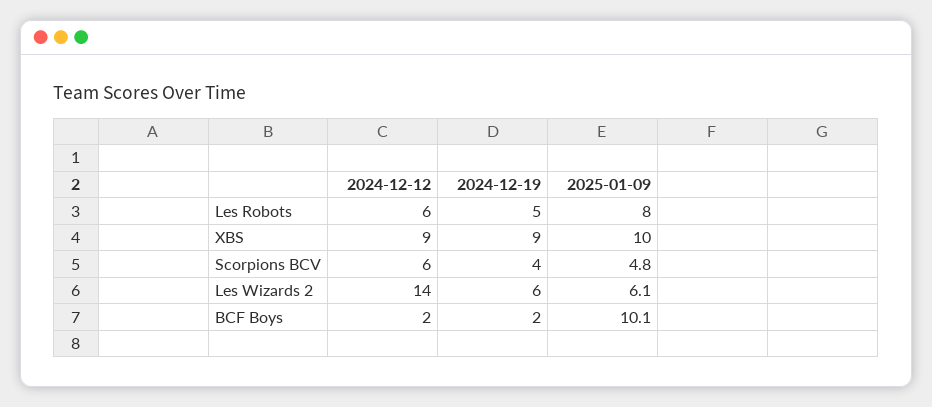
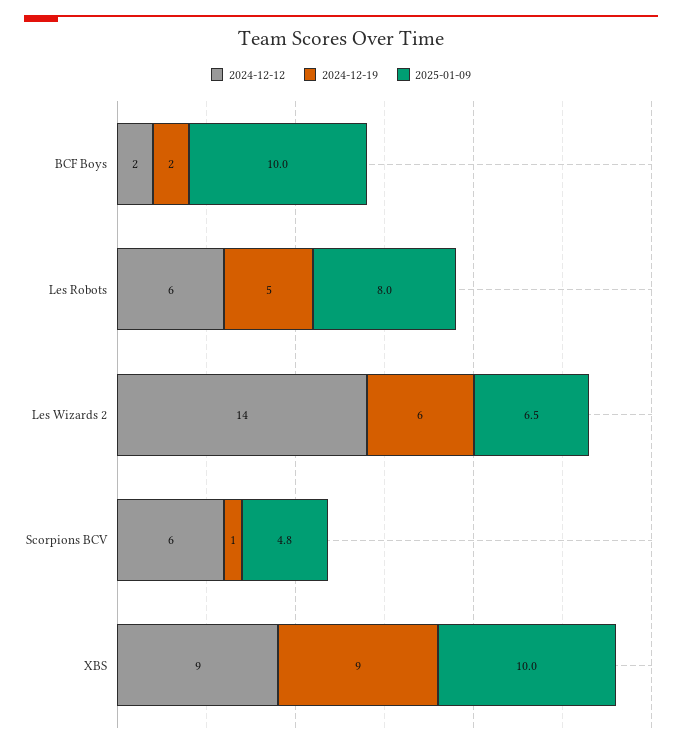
  {
    "2024-12-12": {
      "Les Robots": 6,
      "XBS": 9,
      "Scorpions BCV": 6,
      "Les Wizards 2": 14,
      "BCF Boys": 2
    },
    "2024-12-19": {
      "Les Robots": 5,
      "XBS": 9,
-     "Scorpions BCV": 4,
+     "Scorpions BCV": 1,
      "Les Wizards 2": 6,
      "BCF Boys": 2
    },
    "2025-01-09": {
      "Les Robots": 8,
      "XBS": 10,
      "Scorpions BCV": 4.8,
-     "Les Wizards 2": 6.1,
+     "Les Wizards 2": 6.5,
-     "BCF Boys": 10.1
+     "BCF Boys": 10
    }
  }

